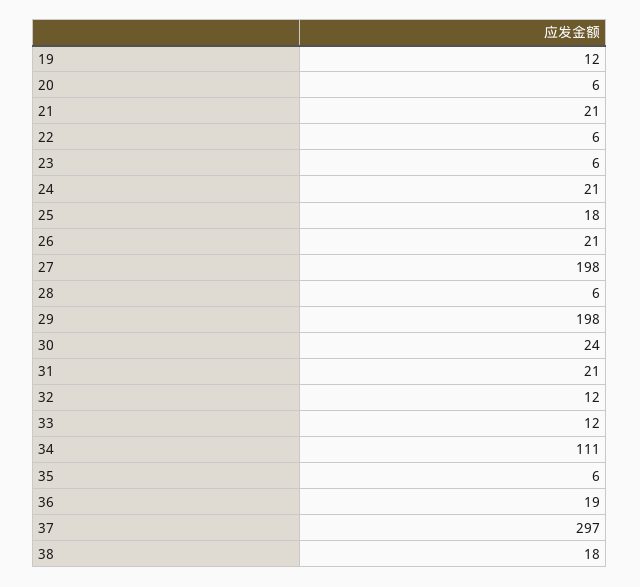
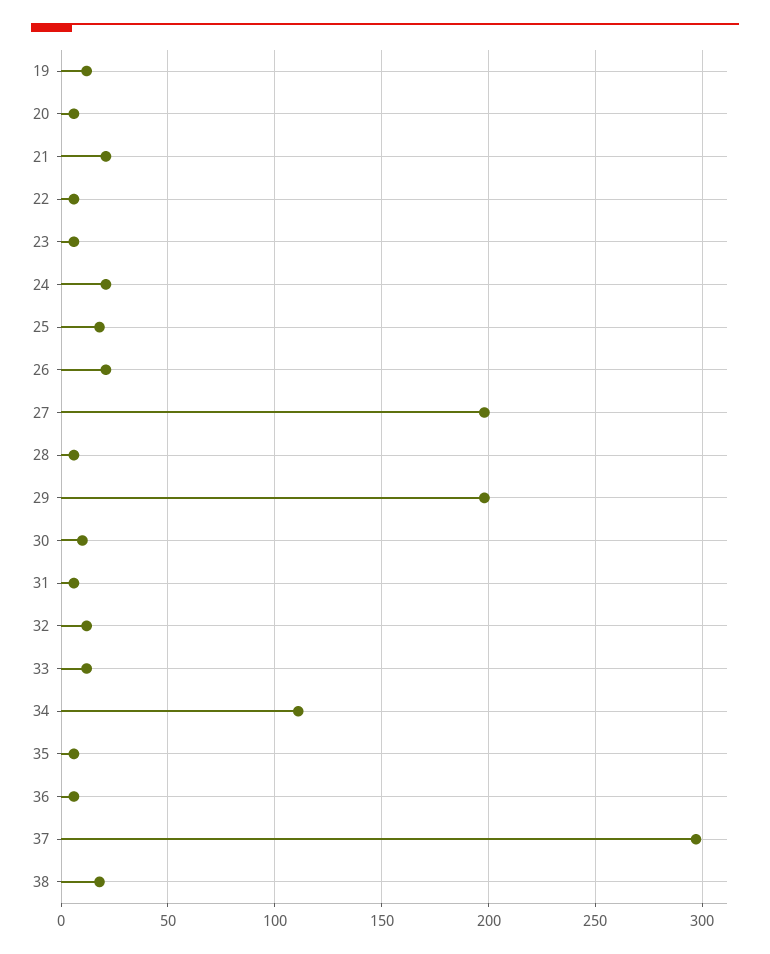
  {
    "19": 12,
    "20": 6,
    "21": 21,
    "22": 6,
    "23": 6,
    "24": 21,
    "25": 18,
    "26": 21,
    "27": 198,
    "28": 6,
    "29": 198,
-   "30": 24,
+   "30": 10,
-   "31": 21,
+   "31": 5,
    "32": 12,
    "33": 12,
    "34": 111,
    "35": 6,
-   "36": 19,
+   "36": 5,
    "37": 297,
    "38": 18
  }

